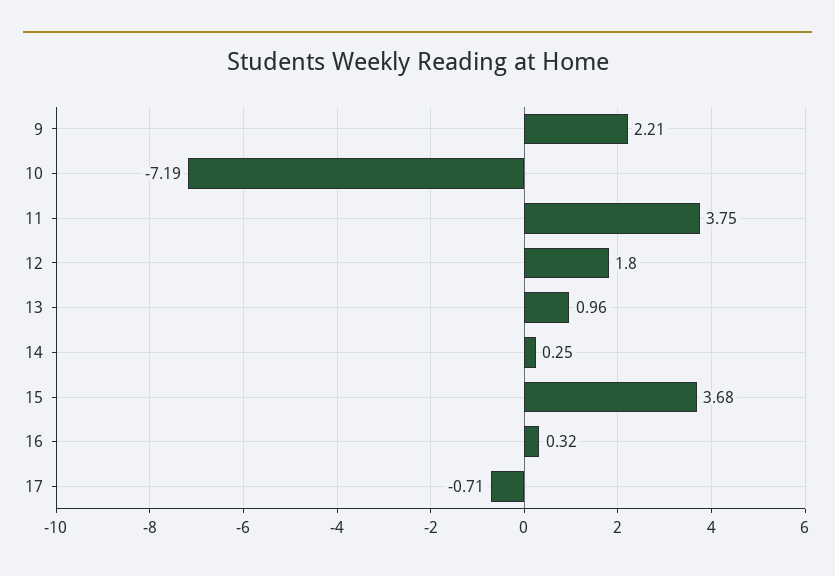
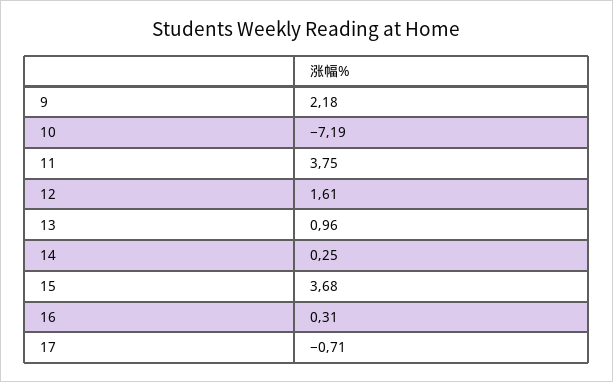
  {
-   "9": 2.21,
+   "9": 2.18,
    "10": -7.19,
    "11": 3.75,
-   "12": 1.8,
+   "12": 1.61,
    "13": 0.96,
    "14": 0.25,
    "15": 3.68,
-   "16": 0.32,
+   "16": 0.31,
    "17": -0.71
  }

